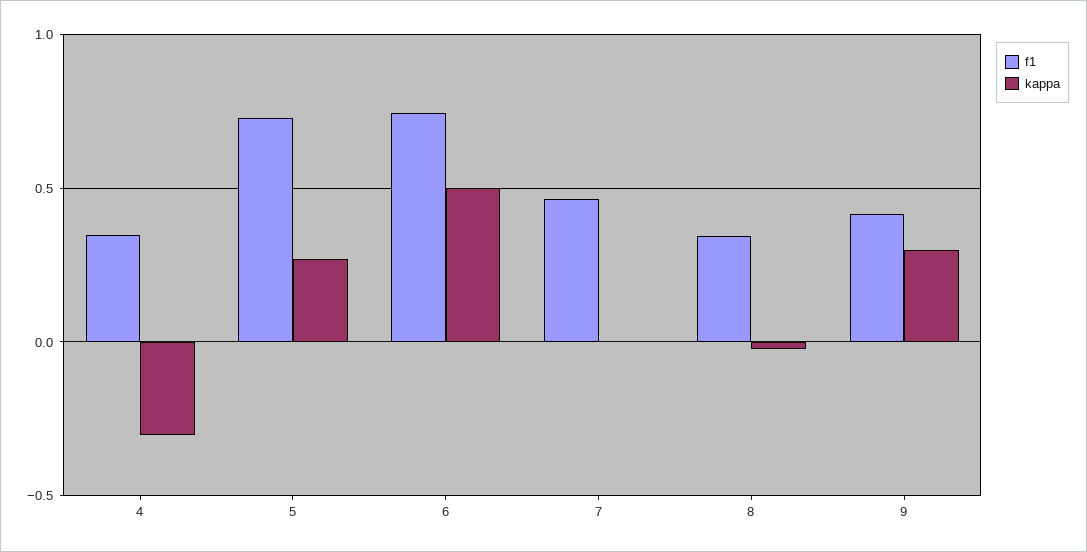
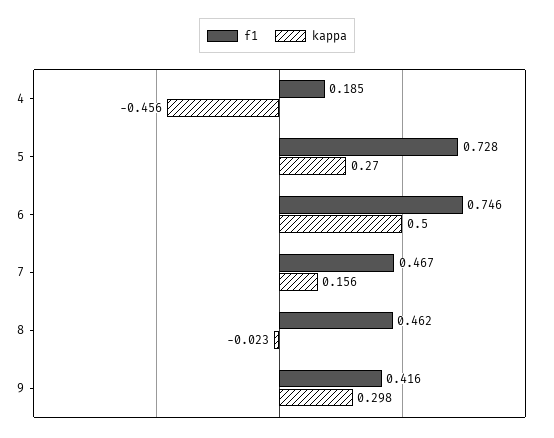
  {
    "f1": {
-     "4": 0.35,
+     "4": 0.185,
      "5": 0.728,
      "6": 0.746,
      "7": 0.467,
-     "8": 0.35,
+     "8": 0.462,
      "9": 0.416
    },
    "kappa": {
-     "4": -0.3,
+     "4": -0.456,
      "5": 0.27,
      "6": 0.5,
-     "7": 0,
+     "7": 0.156,
      "8": -0.023,
      "9": 0.298
    }
  }

